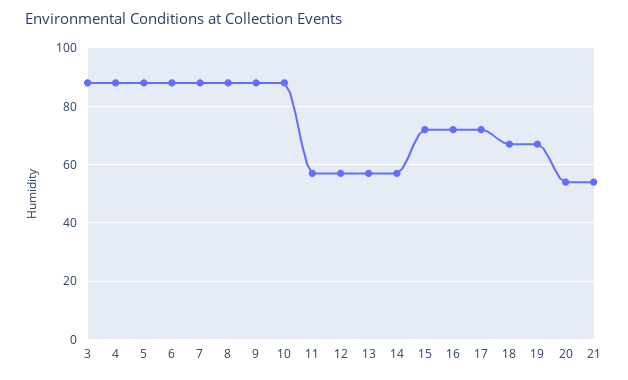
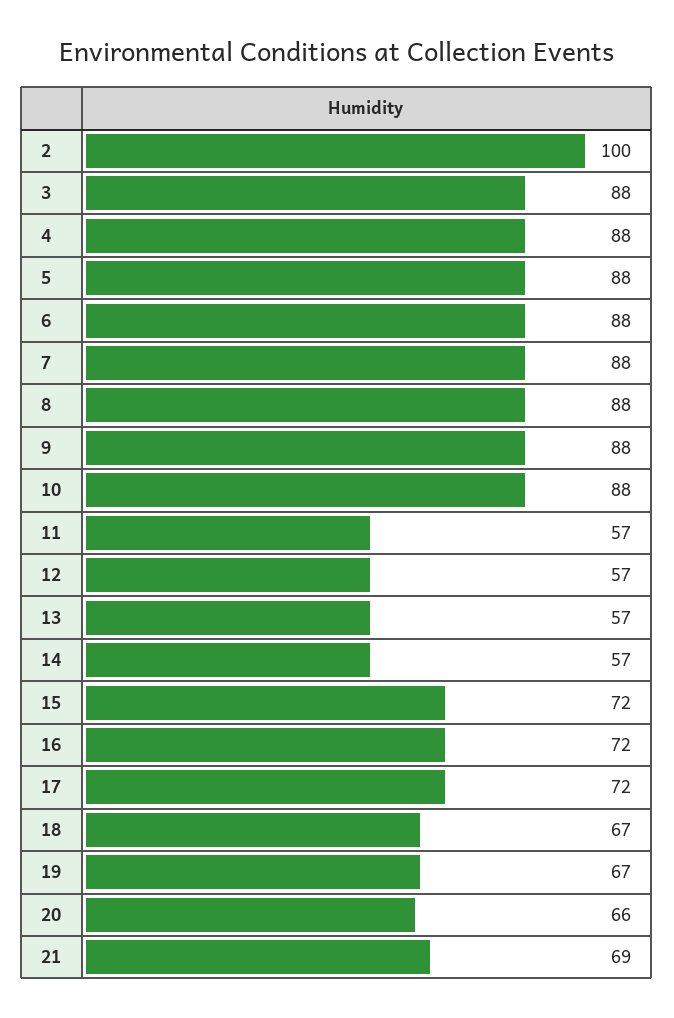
  {
    "3": 88,
    "4": 88,
    "5": 88,
    "6": 88,
    "7": 88,
    "8": 88,
    "9": 88,
    "10": 88,
    "11": 57,
    "12": 57,
    "13": 57,
    "14": 57,
    "15": 72,
    "16": 72,
    "17": 72,
    "18": 67,
    "19": 67,
-   "20": 55,
+   "20": 66,
-   "21": 55
+   "21": 69,
+   "2": 100
  }

